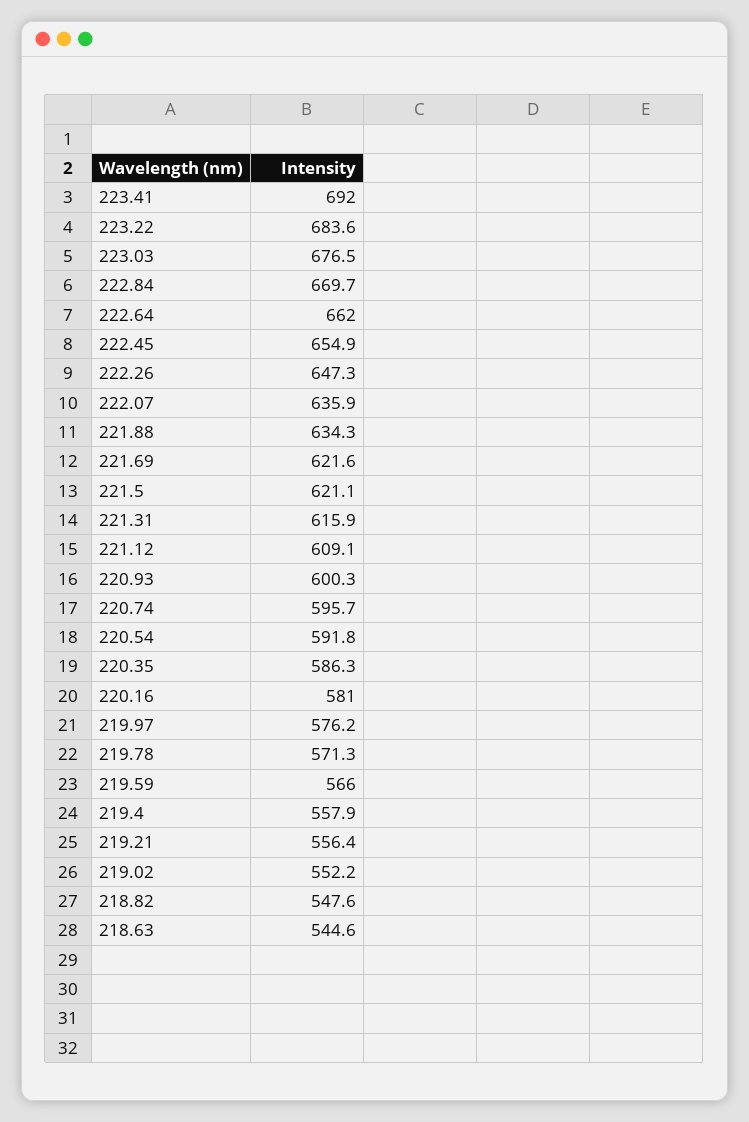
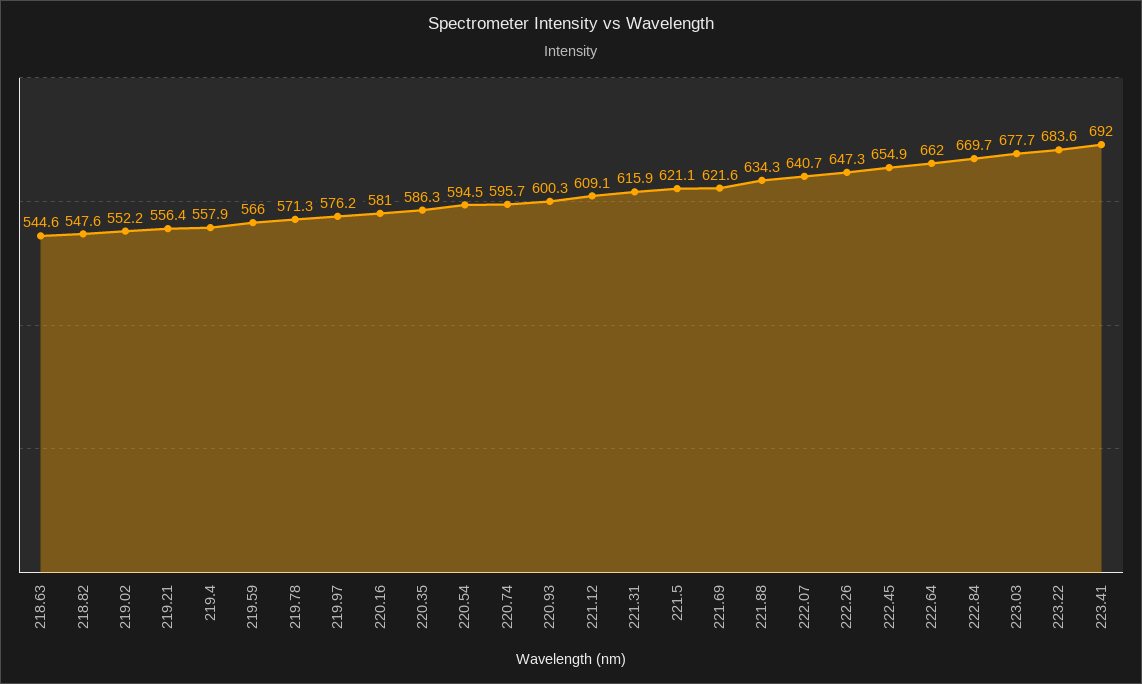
  {
    "223.41": 692,
    "223.22": 683.6,
-   "223.03": 676.5,
+   "223.03": 677.7,
    "222.84": 669.7,
    "222.64": 662,
    "222.45": 654.9,
    "222.26": 647.3,
-   "222.07": 635.9,
+   "222.07": 640.7,
    "221.88": 634.3,
    "221.69": 621.6,
    "221.5": 621.1,
    "221.31": 615.9,
    "221.12": 609.1,
    "220.93": 600.3,
    "220.74": 595.7,
-   "220.54": 591.8,
+   "220.54": 594.5,
    "220.35": 586.3,
    "220.16": 581,
    "219.97": 576.2,
    "219.78": 571.3,
    "219.59": 566,
    "219.4": 557.9,
    "219.21": 556.4,
    "219.02": 552.2,
    "218.82": 547.6,
    "218.63": 544.6
  }

